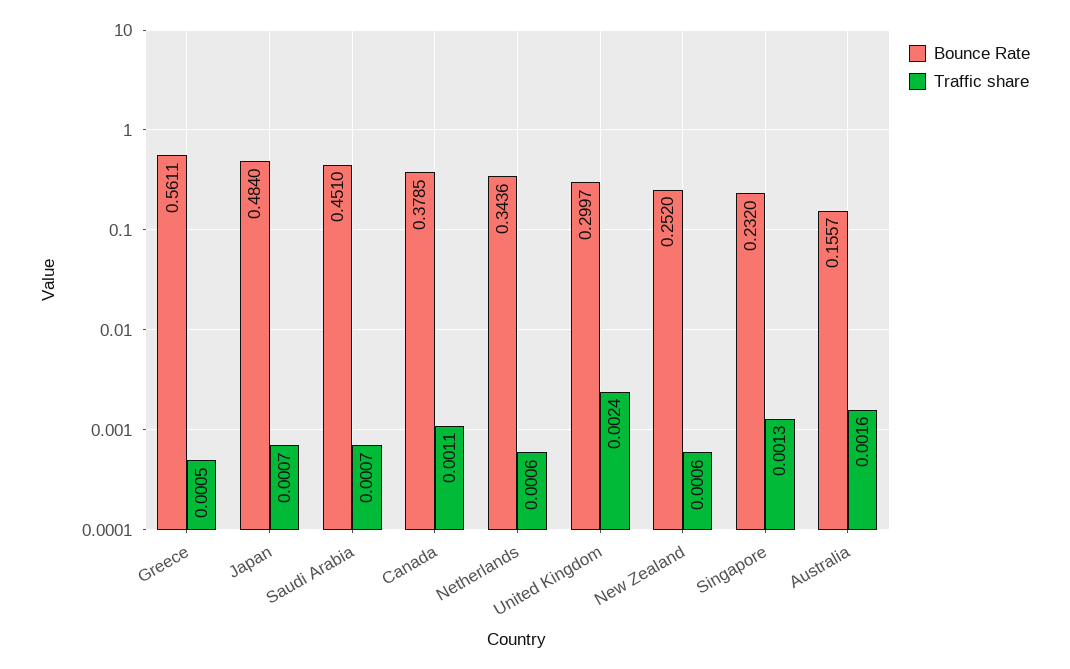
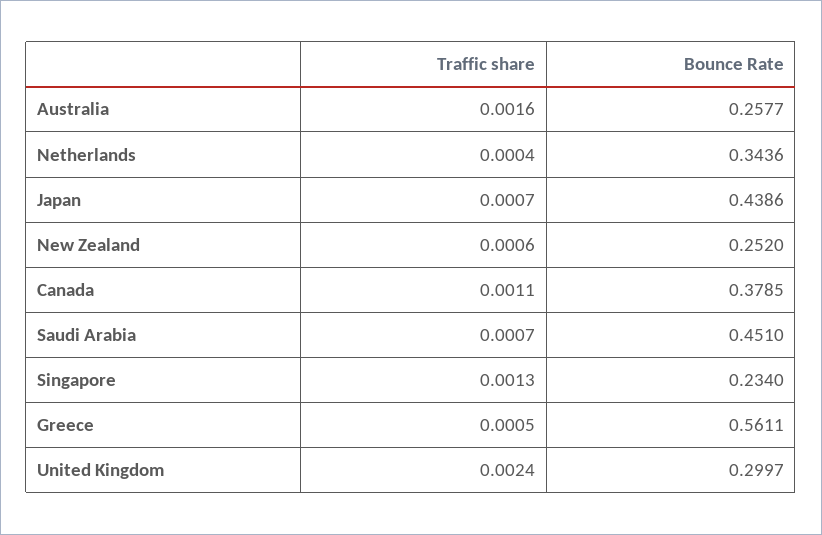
  {
    "Bounce Rate": {
      "Greece": 0.5611,
-     "Japan": 0.484,
+     "Japan": 0.4386,
      "Saudi Arabia": 0.451,
      "Canada": 0.3785,
      "Netherlands": 0.3436,
      "United Kingdom": 0.2997,
      "New Zealand": 0.252,
-     "Singapore": 0.232,
+     "Singapore": 0.234,
-     "Australia": 0.1557
+     "Australia": 0.2577
    },
    "Traffic share": {
      "Greece": 0.0005,
      "Japan": 0.0007,
      "Saudi Arabia": 0.0007,
      "Canada": 0.0011,
-     "Netherlands": 0.0006,
+     "Netherlands": 0.0004,
      "United Kingdom": 0.0024,
      "New Zealand": 0.0006,
      "Singapore": 0.0013,
      "Australia": 0.0016
    }
  }

